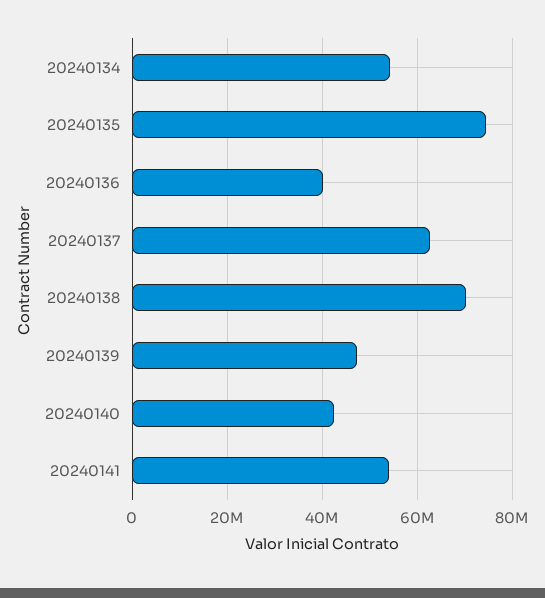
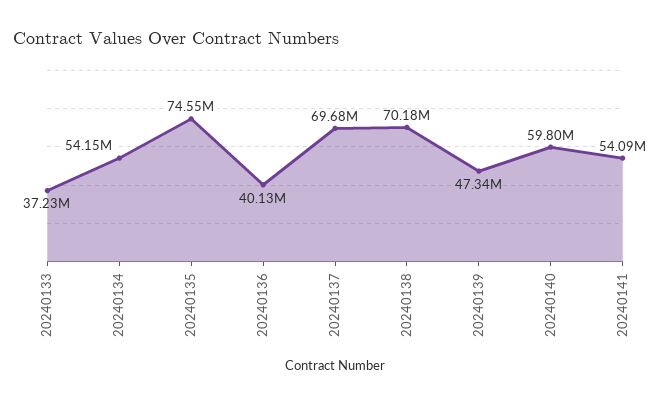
  {
    "20240134": 54150000,
    "20240135": 74550000,
    "20240136": 40130000,
-   "20240137": 62000000,
+   "20240137": 69680000,
    "20240138": 70180000,
    "20240139": 47340000,
-   "20240140": 42000000,
+   "20240140": 59800000,
-   "20240141": 54090000
+   "20240141": 54090000,
+   "20240133": 37230000
  }

